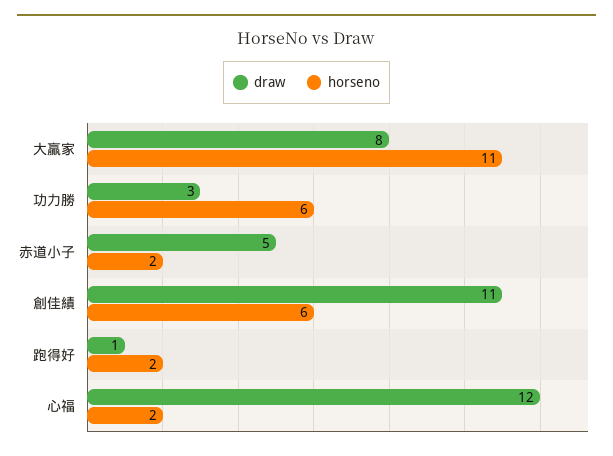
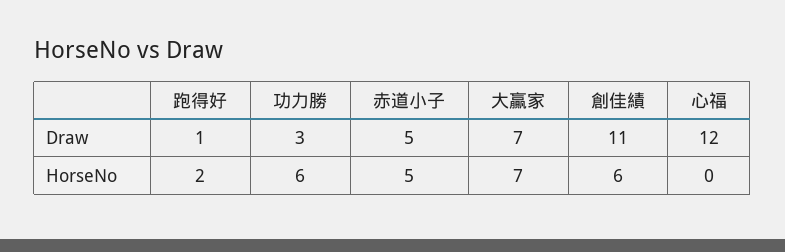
  {
    "draw": {
-     "大贏家": 8,
+     "大贏家": 7,
      "功力勝": 3,
      "赤道小子": 5,
      "創佳績": 11,
      "跑得好": 1,
      "心福": 12
    },
    "horseno": {
-     "大贏家": 11,
+     "大贏家": 7,
      "功力勝": 6,
-     "赤道小子": 2,
+     "赤道小子": 5,
      "創佳績": 6,
      "跑得好": 2,
-     "心福": 2
+     "心福": 0
    }
  }

